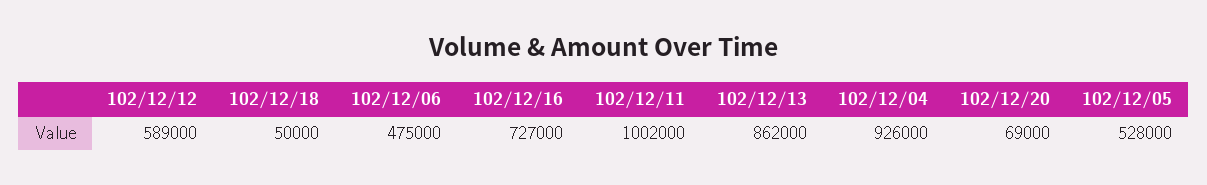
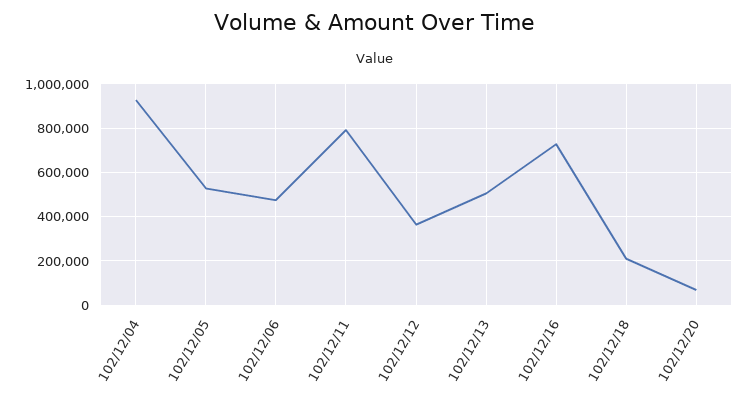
  {
-   "102/12/12": 589000,
+   "102/12/12": 350000,
-   "102/12/18": 50000,
+   "102/12/18": 200000,
    "102/12/06": 475000,
    "102/12/16": 727000,
-   "102/12/11": 1002000,
+   "102/12/11": 800000,
-   "102/12/13": 862000,
+   "102/12/13": 500000,
    "102/12/04": 926000,
    "102/12/20": 69000,
    "102/12/05": 528000
  }

